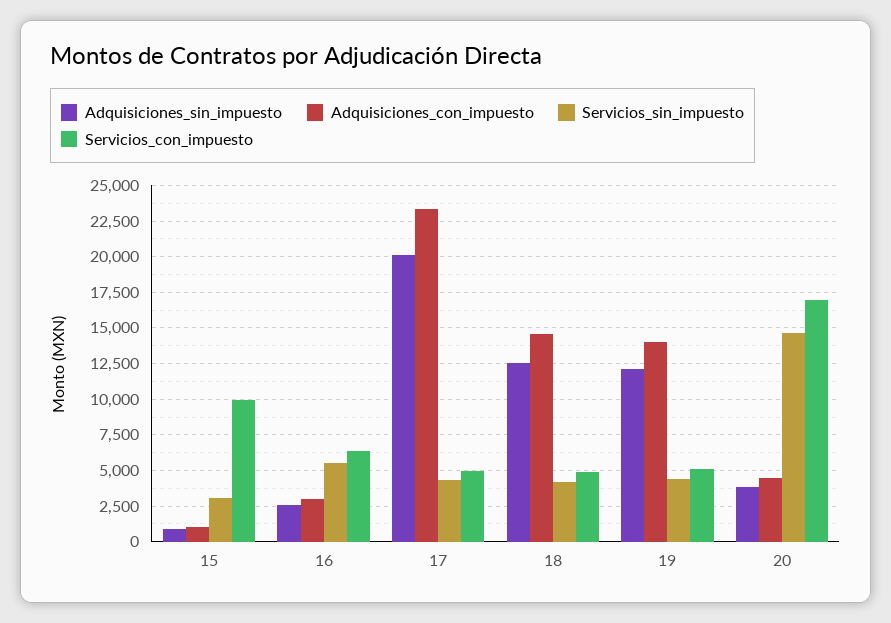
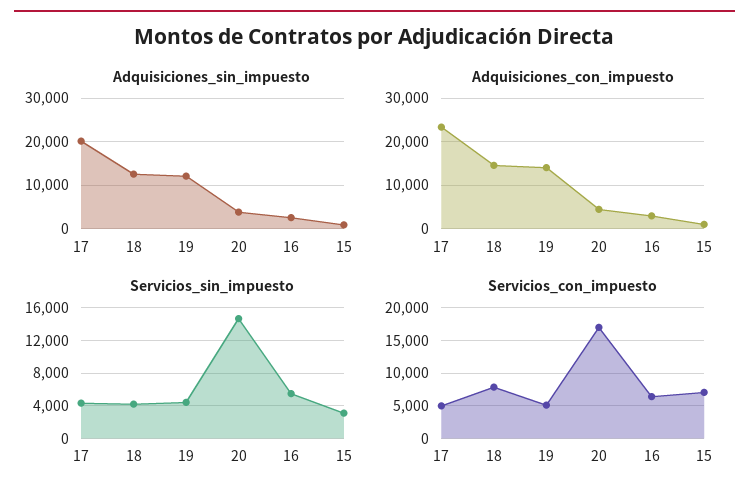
  {
    "Adquisiciones_sin_impuesto": {
      "15": 1000,
      "16": 2500,
      "17": 20000,
      "18": 12500,
      "19": 12000,
      "20": 4000
    },
    "Adquisiciones_con_impuesto": {
      "15": 1000,
      "16": 3000,
      "17": 23500,
      "18": 14500,
      "19": 14000,
      "20": 4500
    },
    "Servicios_sin_impuesto": {
      "15": 3000,
      "16": 5500,
      "17": 4500,
      "18": 4000,
      "19": 4500,
      "20": 14500
    },
    "Servicios_con_impuesto": {
-     "15": 10000,
+     "15": 7000,
      "16": 6500,
      "17": 5000,
-     "18": 5000,
+     "18": 8000,
      "19": 5000,
      "20": 17000
    }
  }

